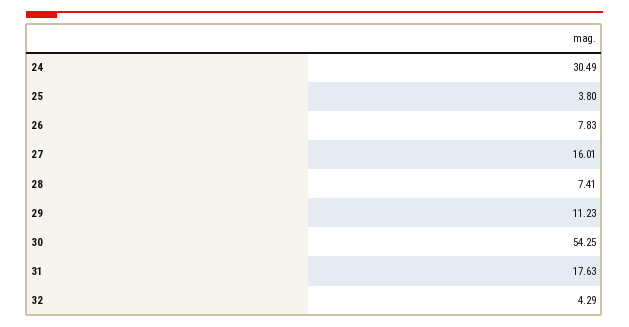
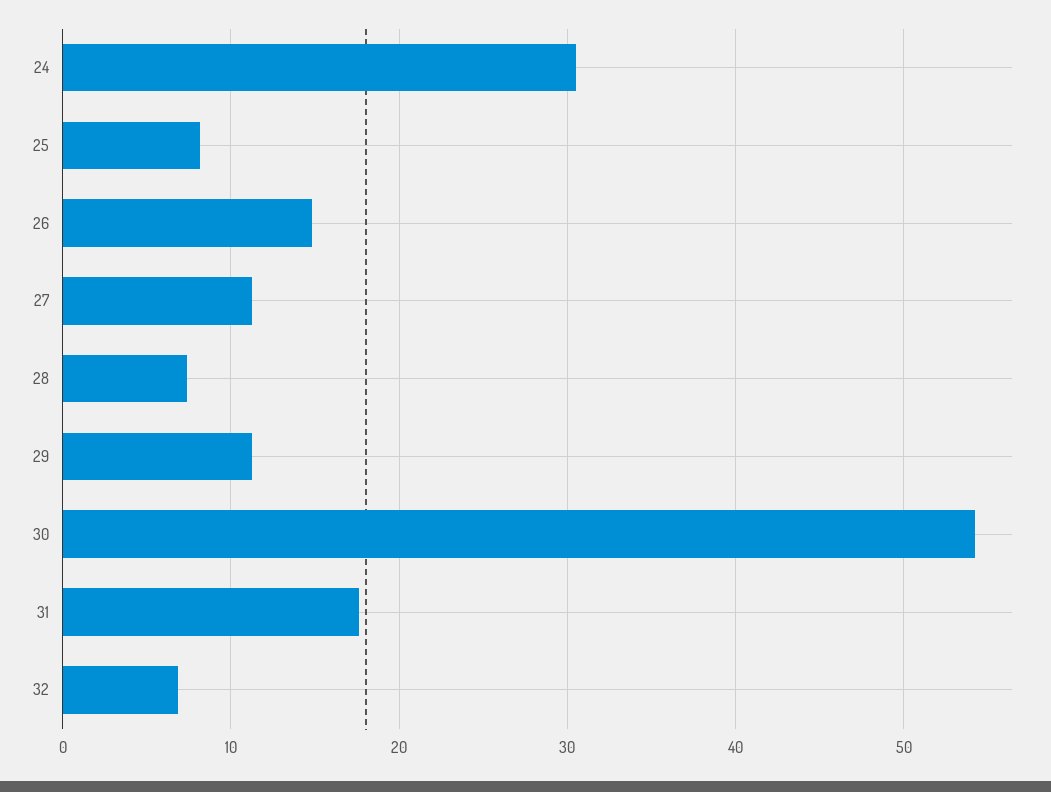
  {
    "24": 30.49,
-   "25": 3.8,
+   "25": 8,
-   "26": 7.83,
+   "26": 15,
-   "27": 16.01,
+   "27": 11,
    "28": 7.41,
    "29": 11.23,
    "30": 54.25,
    "31": 17.63,
-   "32": 4.29
+   "32": 7
  }

